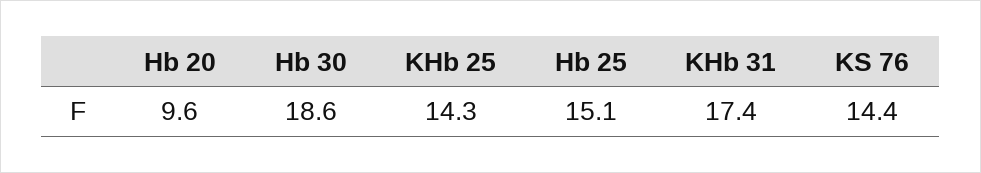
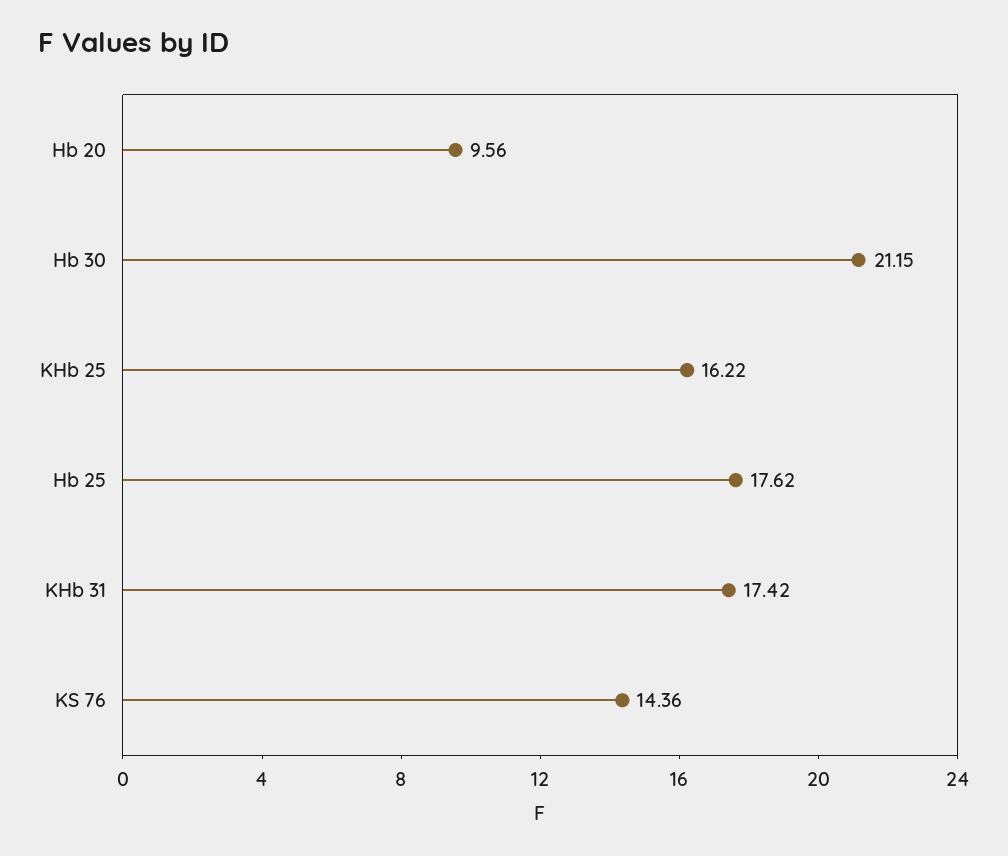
  {
    "Hb 20": 9.56,
-   "Hb 30": 18.6,
+   "Hb 30": 21.15,
-   "KHb 25": 14.3,
+   "KHb 25": 16.22,
-   "Hb 25": 15.1,
+   "Hb 25": 17.62,
    "KHb 31": 17.42,
    "KS 76": 14.36
  }

